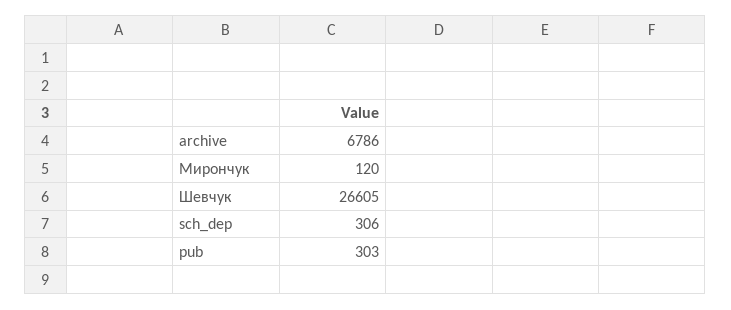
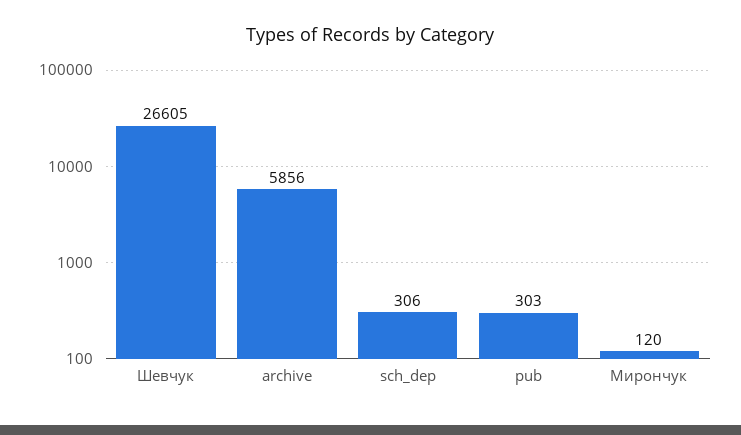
  {
-   "archive": 6786,
+   "archive": 5856,
    "Мирончук": 120,
    "Шевчук": 26605,
    "sch_dep": 306,
    "pub": 303
  }

